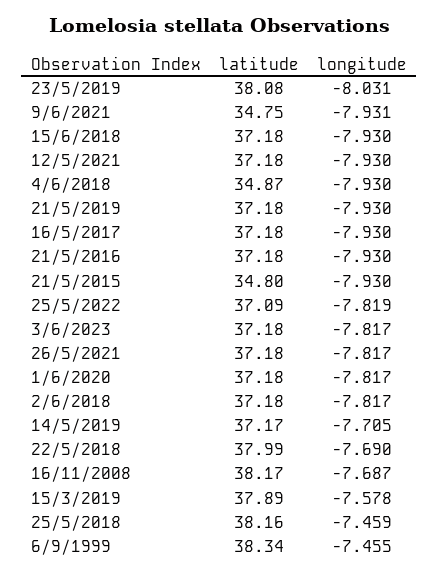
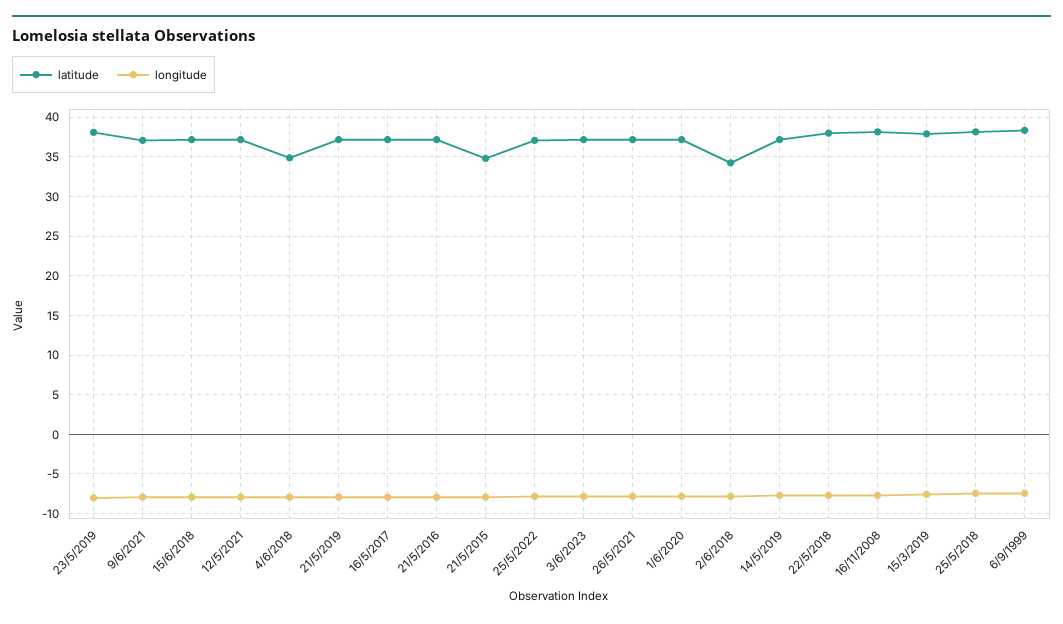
  {
    "latitude": {
      "23/5/2019": 38.08,
-     "9/6/2021": 34.75,
+     "9/6/2021": 37,
      "15/6/2018": 37.18,
      "12/5/2021": 37.18,
      "4/6/2018": 34.87,
      "21/5/2019": 37.18,
      "16/5/2017": 37.18,
      "21/5/2016": 37.18,
      "21/5/2015": 34.8,
      "25/5/2022": 37.09,
      "3/6/2023": 37.18,
      "26/5/2021": 37.18,
      "1/6/2020": 37.18,
-     "2/6/2018": 37.18,
+     "2/6/2018": 34,
      "14/5/2019": 37.17,
      "22/5/2018": 37.99,
      "16/11/2008": 38.17,
      "15/3/2019": 37.89,
      "25/5/2018": 38.16,
      "6/9/1999": 38.34
    },
    "longitude": {
      "23/5/2019": -8.031,
      "9/6/2021": -7.931,
      "15/6/2018": -7.93,
      "12/5/2021": -7.93,
      "4/6/2018": -7.93,
      "21/5/2019": -7.93,
      "16/5/2017": -7.93,
      "21/5/2016": -7.93,
      "21/5/2015": -7.93,
      "25/5/2022": -7.819,
      "3/6/2023": -7.817,
      "26/5/2021": -7.817,
      "1/6/2020": -7.817,
      "2/6/2018": -7.817,
      "14/5/2019": -7.705,
      "22/5/2018": -7.69,
      "16/11/2008": -7.687,
      "15/3/2019": -7.578,
      "25/5/2018": -7.459,
      "6/9/1999": -7.455
    }
  }

